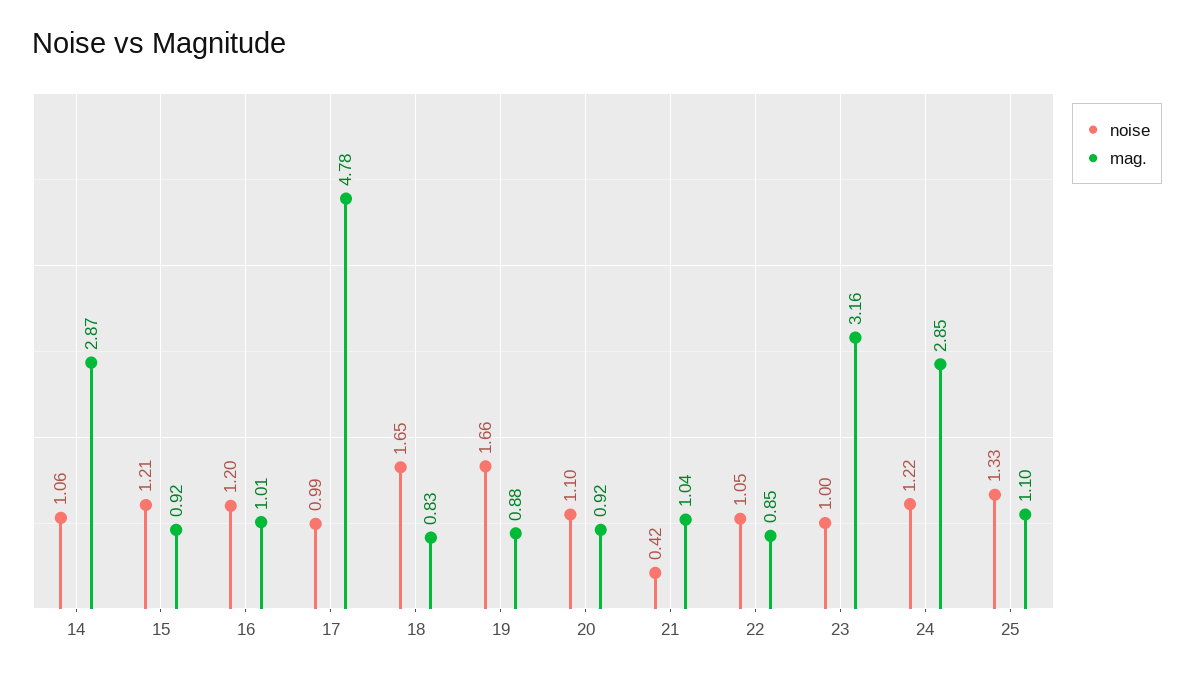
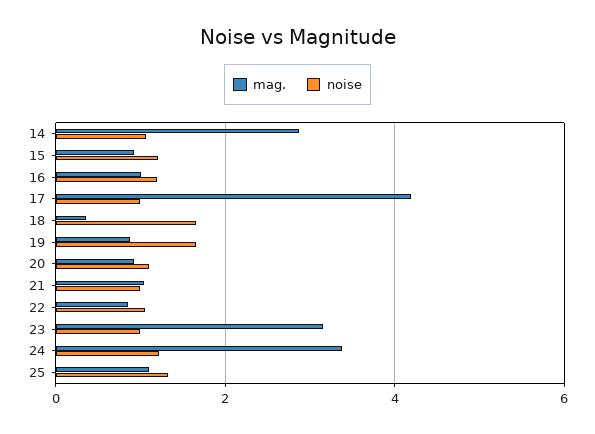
  {
    "noise": {
      "14": 1.06,
      "15": 1.21,
      "16": 1.2,
      "17": 0.99,
      "18": 1.65,
      "19": 1.66,
      "20": 1.1,
-     "21": 0.42,
+     "21": 1,
      "22": 1.05,
      "23": 1,
      "24": 1.22,
      "25": 1.33
    },
    "mag.": {
      "14": 2.87,
      "15": 0.92,
      "16": 1.01,
-     "17": 4.78,
+     "17": 4.2,
-     "18": 0.83,
+     "18": 0.4,
      "19": 0.88,
      "20": 0.92,
      "21": 1.04,
      "22": 0.85,
      "23": 3.16,
-     "24": 2.85,
+     "24": 3.4,
      "25": 1.1
    }
  }

